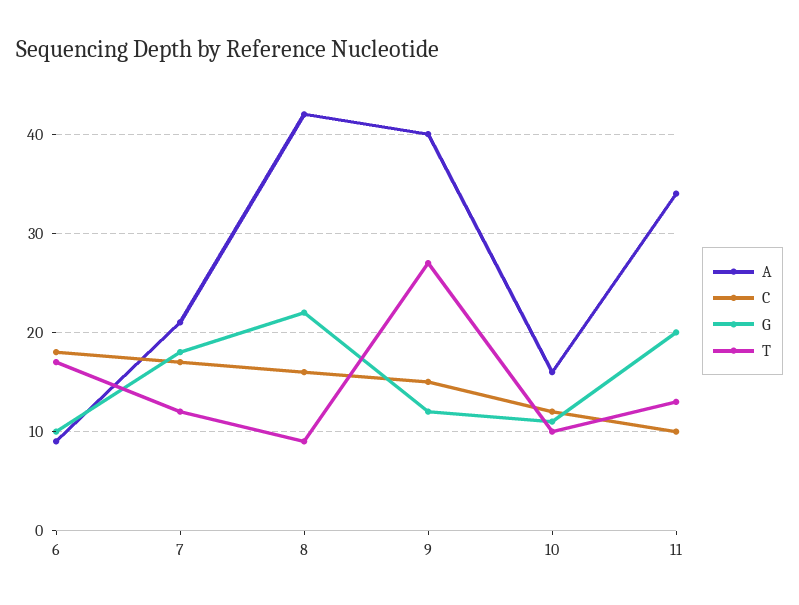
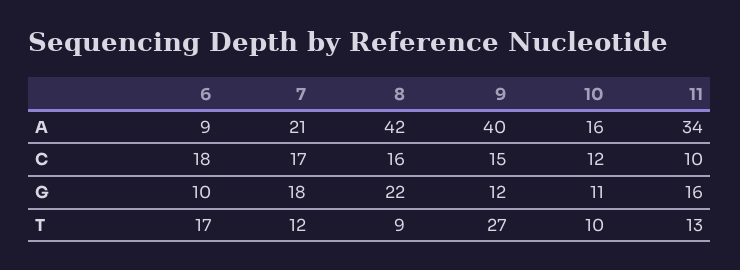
  {
    "A": {
      "6": 9,
      "7": 21,
      "8": 42,
      "9": 40,
      "10": 16,
      "11": 34
    },
    "C": {
      "6": 18,
      "7": 17,
      "8": 16,
      "9": 15,
      "10": 12,
      "11": 10
    },
    "G": {
      "6": 10,
      "7": 18,
      "8": 22,
      "9": 12,
      "10": 11,
-     "11": 20
+     "11": 16
    },
    "T": {
      "6": 17,
      "7": 12,
      "8": 9,
      "9": 27,
      "10": 10,
      "11": 13
    }
  }

